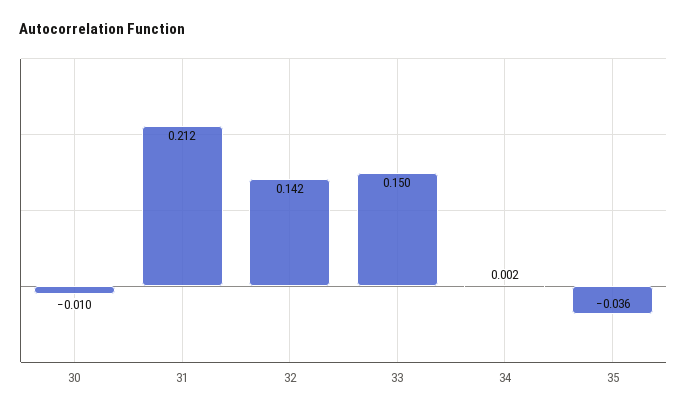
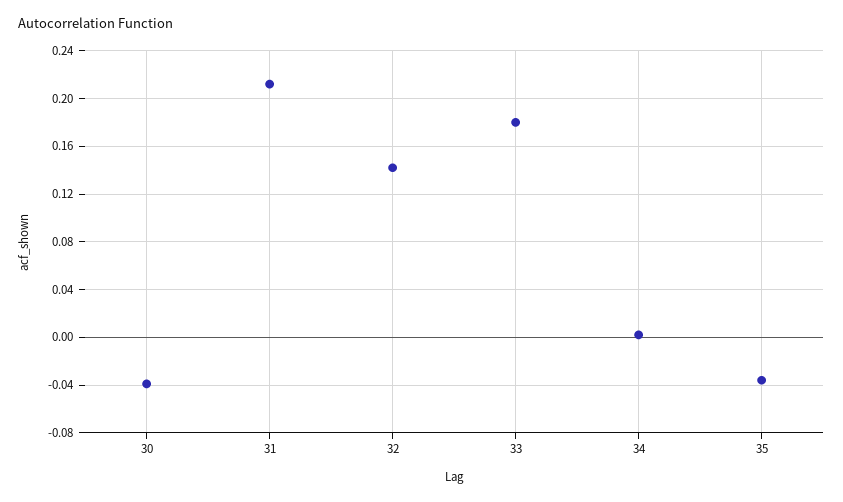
  {
-   "30": -0.01,
+   "30": -0.04,
    "31": 0.212,
    "32": 0.142,
-   "33": 0.15,
+   "33": 0.18,
    "34": 0.002,
    "35": -0.036
  }

